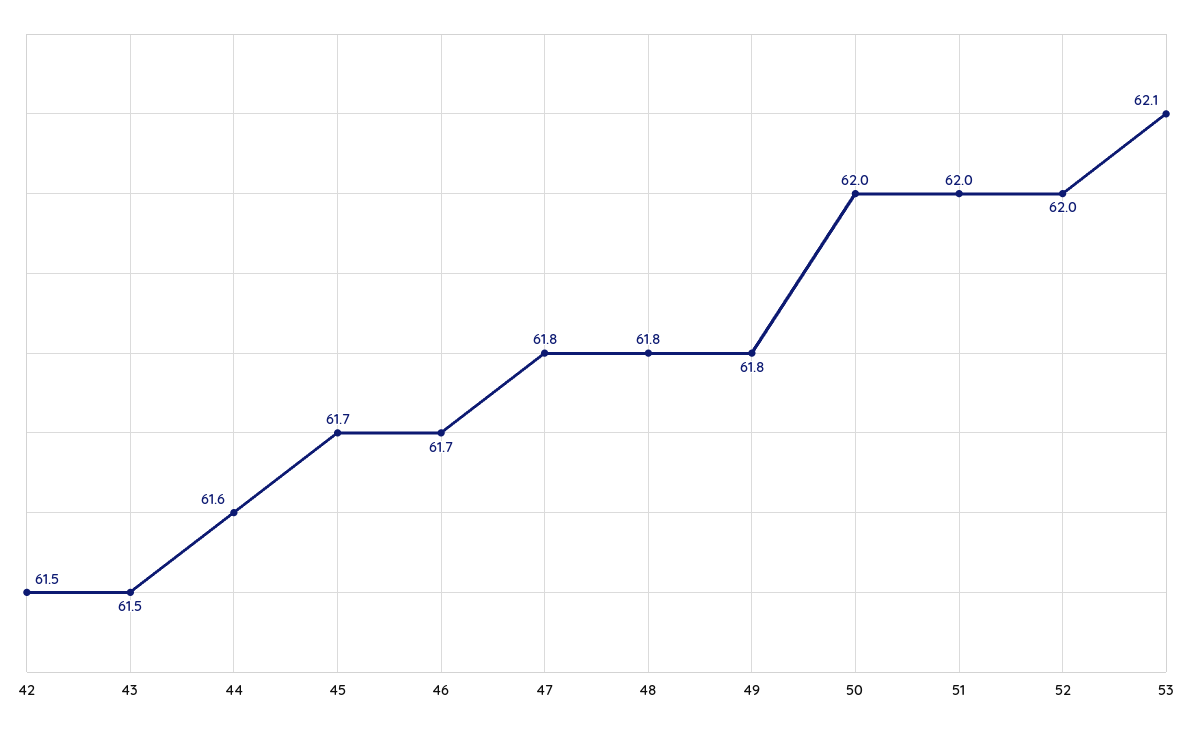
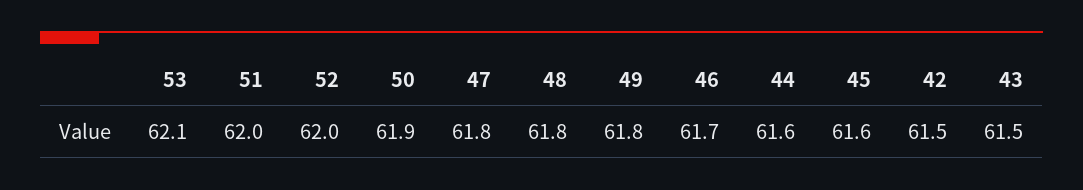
  {
    "42": 61.5,
    "43": 61.5,
    "44": 61.6,
-   "45": 61.7,
+   "45": 61.6,
    "46": 61.7,
    "47": 61.8,
    "48": 61.8,
    "49": 61.8,
-   "50": 62,
+   "50": 61.9,
    "51": 62,
    "52": 62,
    "53": 62.1
  }

